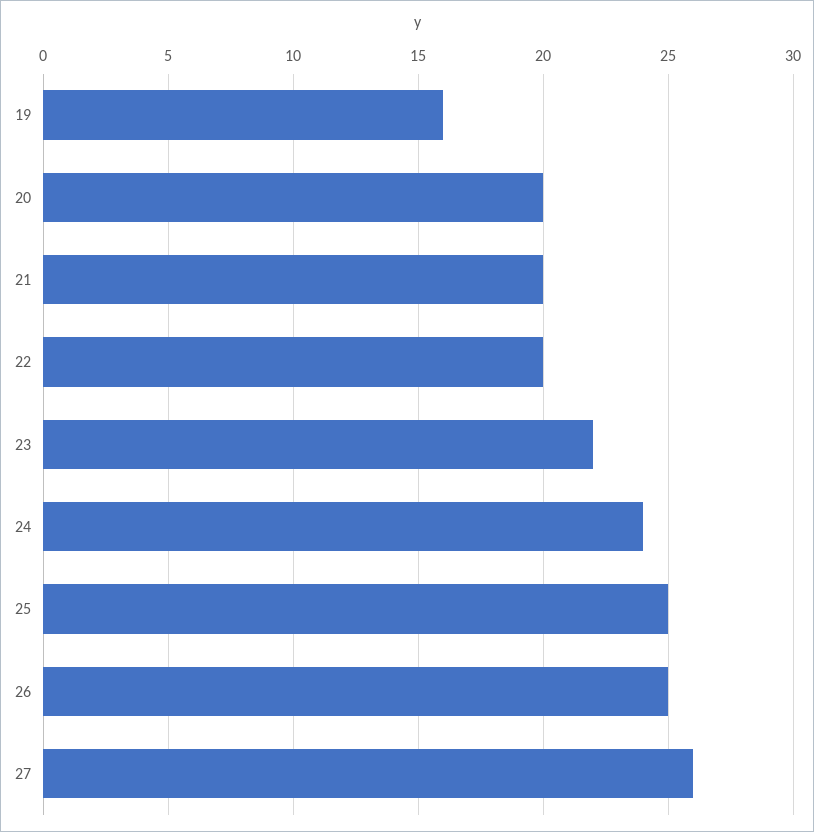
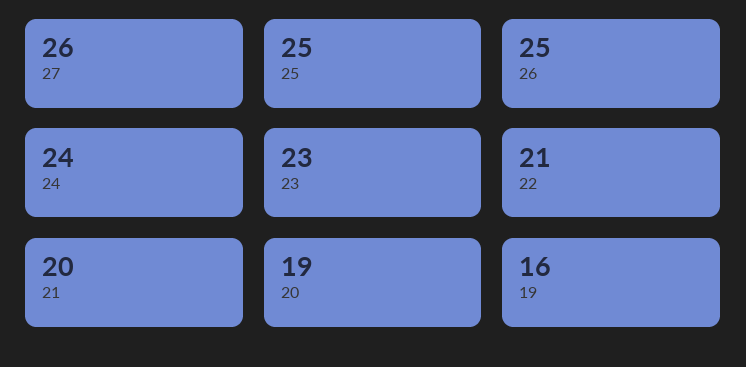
  {
    "19": 16,
-   "20": 20,
+   "20": 19,
    "21": 20,
-   "22": 20,
+   "22": 21,
-   "23": 22,
+   "23": 23,
    "24": 24,
    "25": 25,
    "26": 25,
    "27": 26
  }

